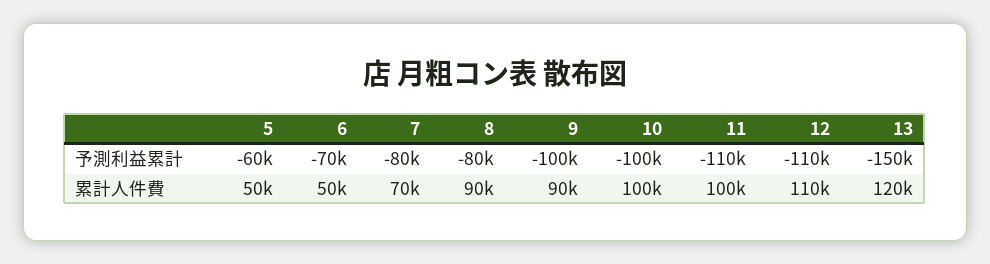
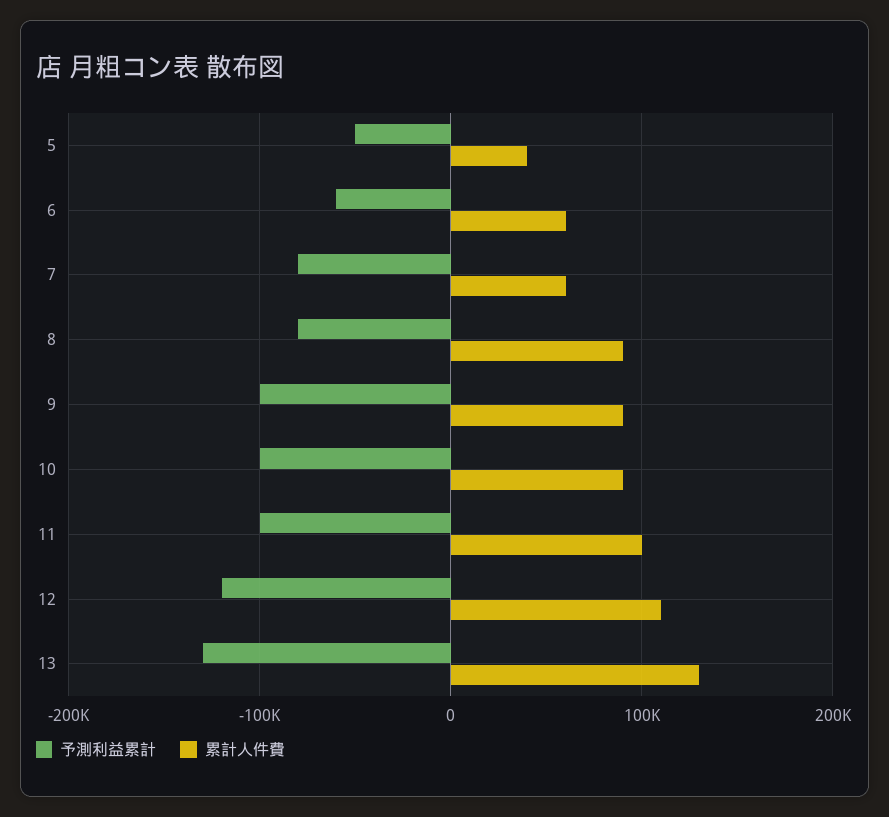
  {
    "予測利益累計": {
-     "5": -60000,
+     "5": -50000,
-     "6": -70000,
+     "6": -60000,
      "7": -80000,
      "8": -80000,
      "9": -100000,
      "10": -100000,
-     "11": -110000,
+     "11": -100000,
-     "12": -110000,
+     "12": -120000,
-     "13": -150000
+     "13": -130000
    },
    "累計人件費": {
-     "5": 50000,
+     "5": 40000,
-     "6": 50000,
+     "6": 60000,
-     "7": 70000,
+     "7": 60000,
      "8": 90000,
      "9": 90000,
-     "10": 100000,
+     "10": 90000,
      "11": 100000,
      "12": 110000,
-     "13": 120000
+     "13": 130000
    }
  }

